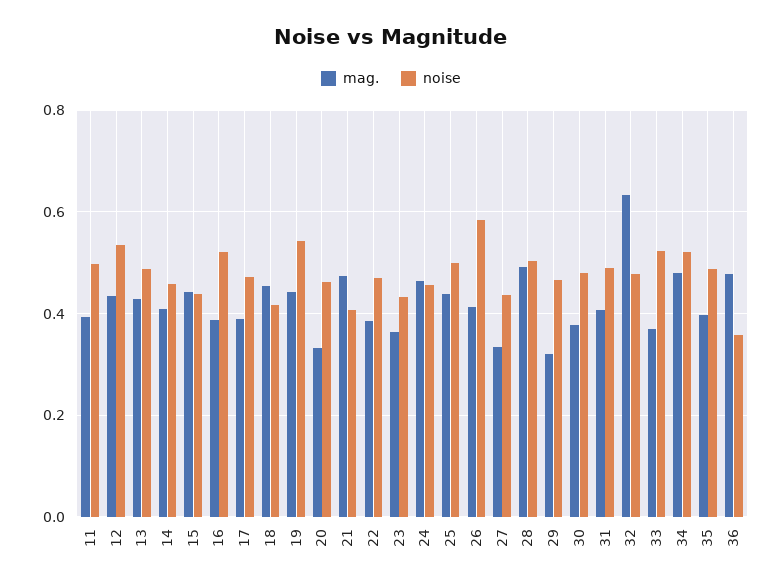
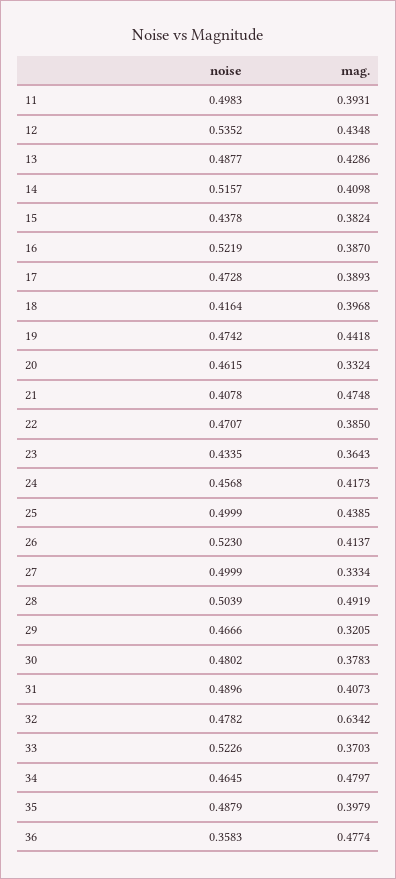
  {
    "mag.": {
      "11": 0.3931,
      "12": 0.4348,
      "13": 0.4286,
      "14": 0.4098,
-     "15": 0.44,
+     "15": 0.3824,
      "16": 0.387,
      "17": 0.3893,
-     "18": 0.46,
+     "18": 0.3968,
      "19": 0.4418,
      "20": 0.3324,
      "21": 0.4748,
      "22": 0.385,
      "23": 0.3643,
-     "24": 0.46,
+     "24": 0.4173,
      "25": 0.4385,
      "26": 0.4137,
      "27": 0.3334,
      "28": 0.4919,
      "29": 0.3205,
      "30": 0.3783,
      "31": 0.4073,
      "32": 0.6342,
      "33": 0.3703,
      "34": 0.4797,
      "35": 0.3979,
      "36": 0.4774
    },
    "noise": {
      "11": 0.4983,
      "12": 0.5352,
      "13": 0.4877,
-     "14": 0.46,
+     "14": 0.5157,
      "15": 0.4378,
      "16": 0.5219,
      "17": 0.4728,
      "18": 0.4164,
-     "19": 0.54,
+     "19": 0.4742,
      "20": 0.4615,
      "21": 0.4078,
      "22": 0.4707,
      "23": 0.4335,
      "24": 0.4568,
      "25": 0.4999,
-     "26": 0.58,
+     "26": 0.523,
-     "27": 0.44,
+     "27": 0.4999,
      "28": 0.5039,
      "29": 0.4666,
      "30": 0.4802,
      "31": 0.4896,
      "32": 0.4782,
      "33": 0.5226,
-     "34": 0.52,
+     "34": 0.4645,
      "35": 0.4879,
      "36": 0.3583
    }
  }

